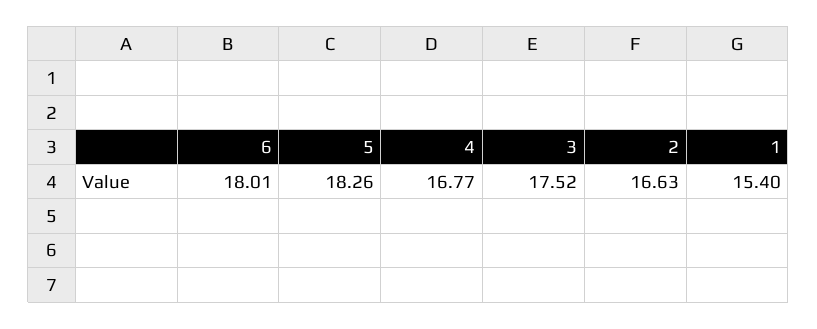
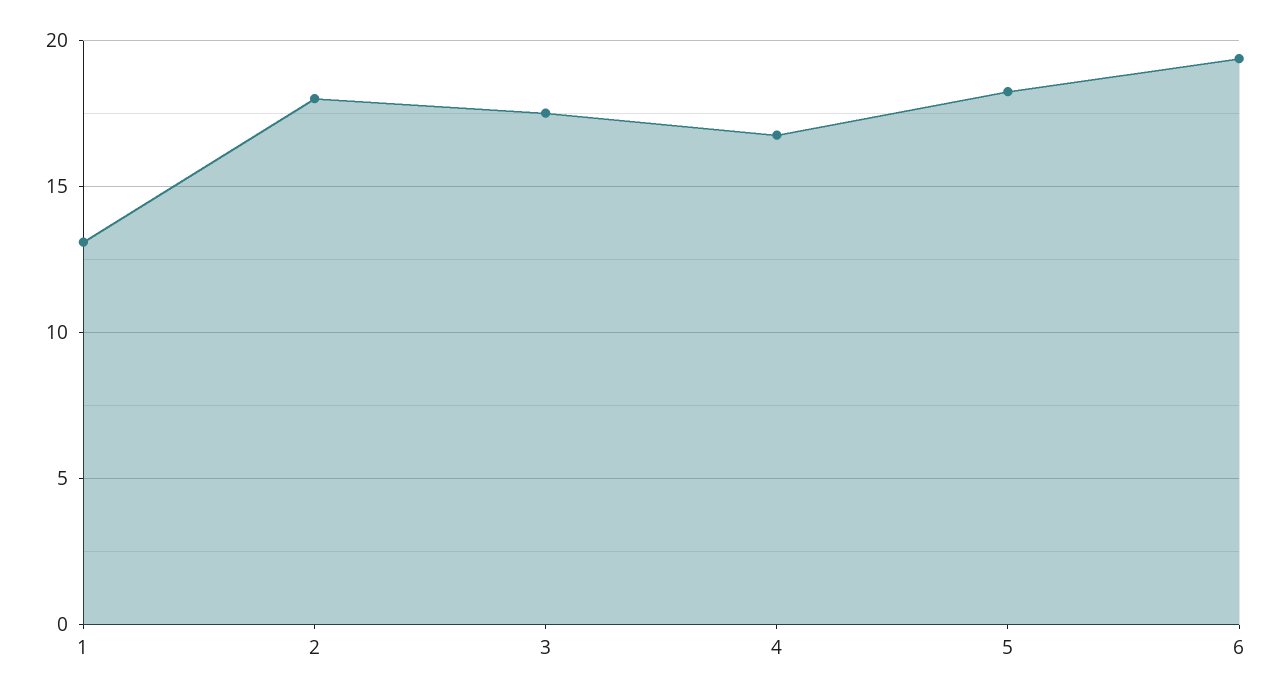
  {
-   "6": 18.01,
+   "6": 19.5,
    "5": 18.26,
    "4": 16.77,
    "3": 17.52,
-   "2": 16.63,
+   "2": 18,
-   "1": 15.4
+   "1": 13
  }

